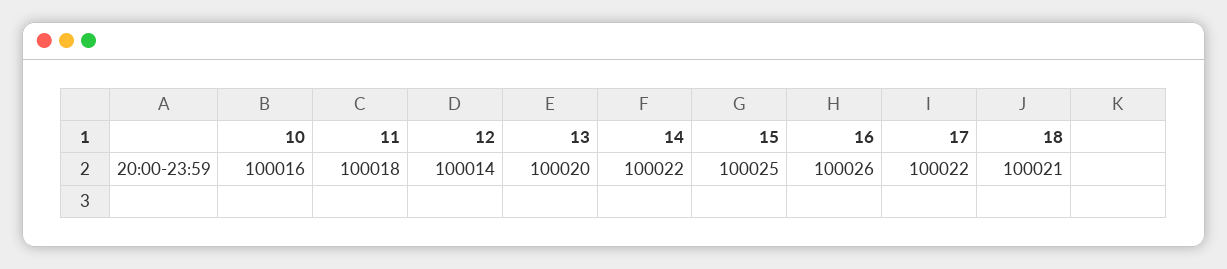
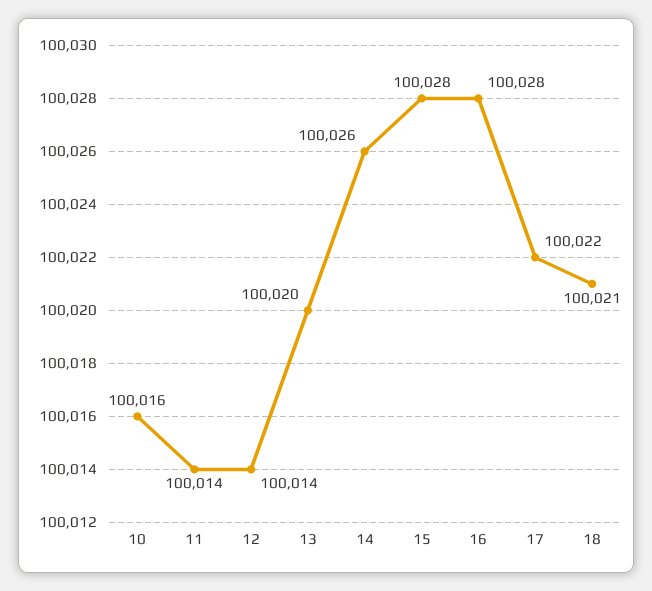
  {
    "10": 100016,
-   "11": 100018,
+   "11": 100014,
    "12": 100014,
    "13": 100020,
-   "14": 100022,
+   "14": 100026,
-   "15": 100025,
+   "15": 100028,
-   "16": 100026,
+   "16": 100028,
    "17": 100022,
    "18": 100021
  }

